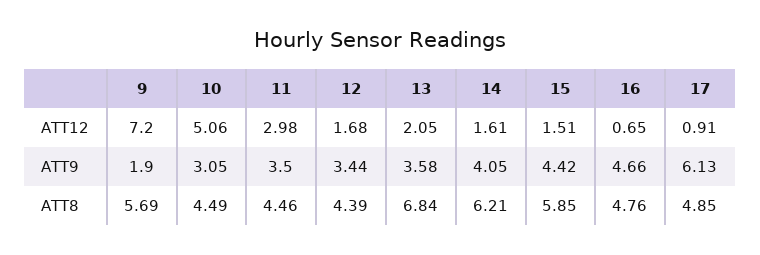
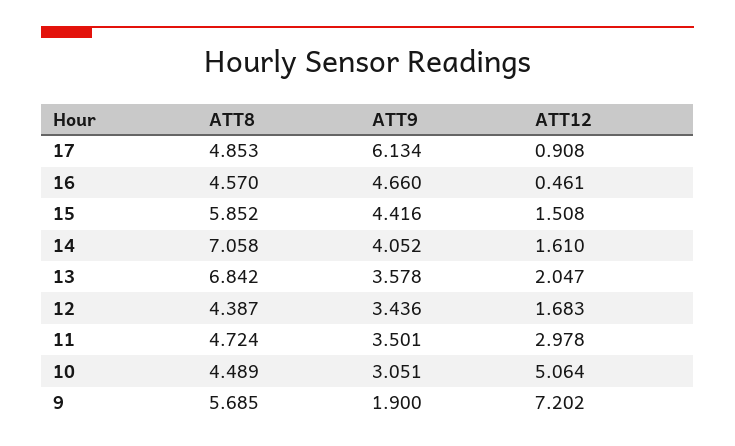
  {
    "9": {
      "ATT12": 7.202,
      "ATT9": 1.9,
      "ATT8": 5.685
    },
    "10": {
      "ATT12": 5.064,
      "ATT9": 3.051,
      "ATT8": 4.489
    },
    "11": {
      "ATT12": 2.978,
      "ATT9": 3.501,
-     "ATT8": 4.46
+     "ATT8": 4.724
    },
    "12": {
      "ATT12": 1.683,
      "ATT9": 3.436,
      "ATT8": 4.387
    },
    "13": {
      "ATT12": 2.047,
      "ATT9": 3.578,
      "ATT8": 6.842
    },
    "14": {
      "ATT12": 1.61,
      "ATT9": 4.052,
-     "ATT8": 6.21
+     "ATT8": 7.058
    },
    "15": {
      "ATT12": 1.508,
      "ATT9": 4.416,
      "ATT8": 5.852
    },
    "16": {
-     "ATT12": 0.65,
+     "ATT12": 0.461,
      "ATT9": 4.66,
-     "ATT8": 4.76
+     "ATT8": 4.57
    },
    "17": {
      "ATT12": 0.908,
      "ATT9": 6.134,
      "ATT8": 4.853
    }
  }

